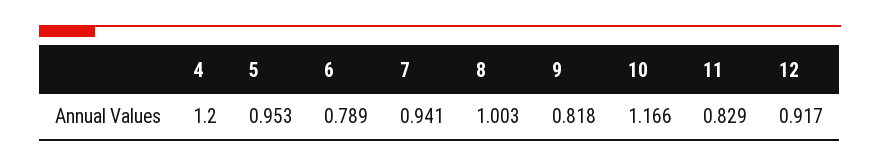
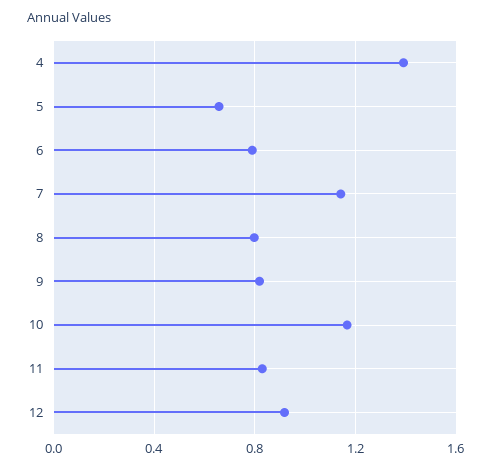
  {
-   "4": 1.2,
+   "4": 1.4,
-   "5": 0.953,
+   "5": 0.65,
    "6": 0.789,
-   "7": 0.941,
+   "7": 1.15,
-   "8": 1.003,
+   "8": 0.8,
    "9": 0.818,
    "10": 1.166,
    "11": 0.829,
    "12": 0.917
  }

